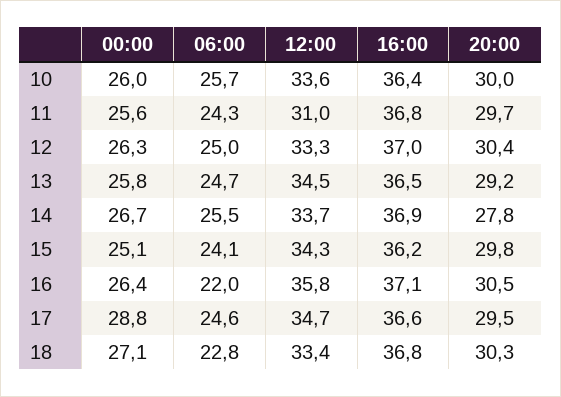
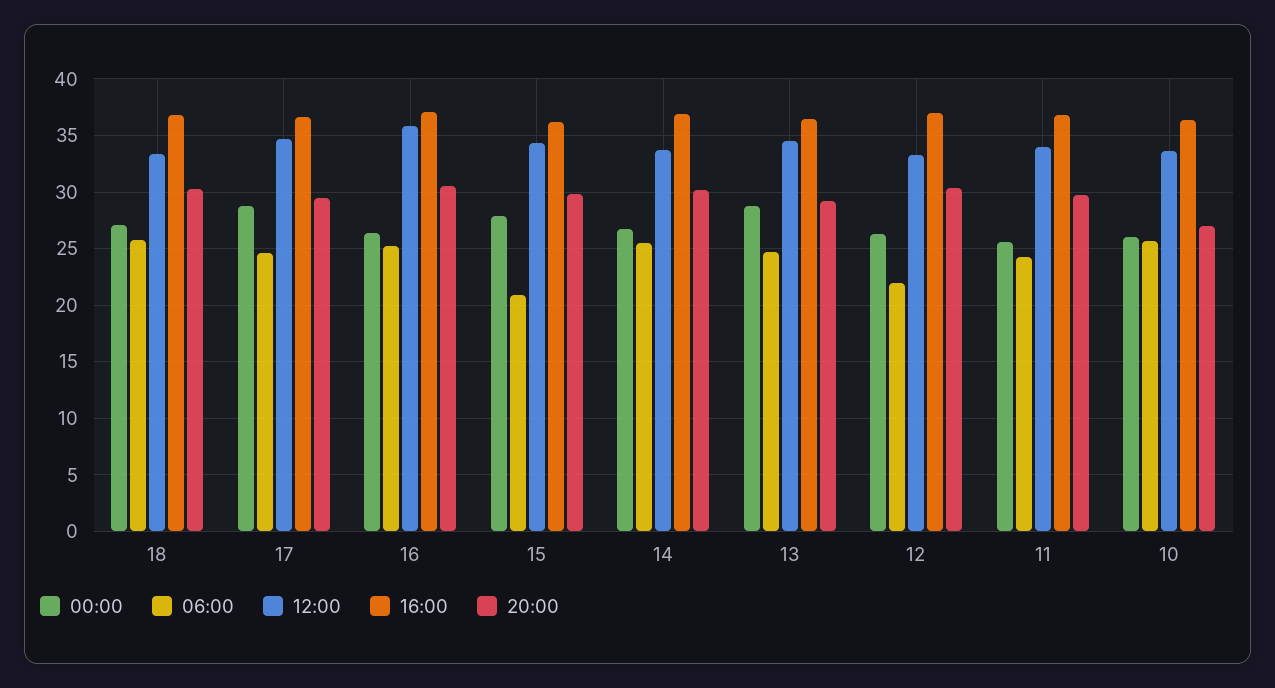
  {
    "00:00": {
      "10": 26,
      "11": 25.6,
      "12": 26.3,
-     "13": 25.8,
+     "13": 29,
      "14": 26.7,
-     "15": 25.1,
+     "15": 28,
      "16": 26.4,
      "17": 28.8,
      "18": 27.1
    },
    "06:00": {
      "10": 25.7,
      "11": 24.3,
-     "12": 25,
+     "12": 22,
      "13": 24.7,
      "14": 25.5,
-     "15": 24.1,
+     "15": 21,
-     "16": 22,
+     "16": 25,
      "17": 24.6,
-     "18": 22.8
+     "18": 26
    },
    "12:00": {
      "10": 33.6,
-     "11": 31,
+     "11": 34,
      "12": 33.3,
      "13": 34.5,
      "14": 33.7,
      "15": 34.3,
      "16": 35.8,
      "17": 34.7,
      "18": 33.4
    },
    "16:00": {
      "10": 36.4,
      "11": 36.8,
      "12": 37,
      "13": 36.5,
      "14": 36.9,
      "15": 36.2,
      "16": 37.1,
      "17": 36.6,
      "18": 36.8
    },
    "20:00": {
-     "10": 30,
+     "10": 27,
      "11": 29.7,
      "12": 30.4,
      "13": 29.2,
-     "14": 27.8,
+     "14": 30,
      "15": 29.8,
      "16": 30.5,
      "17": 29.5,
      "18": 30.3
    }
  }

